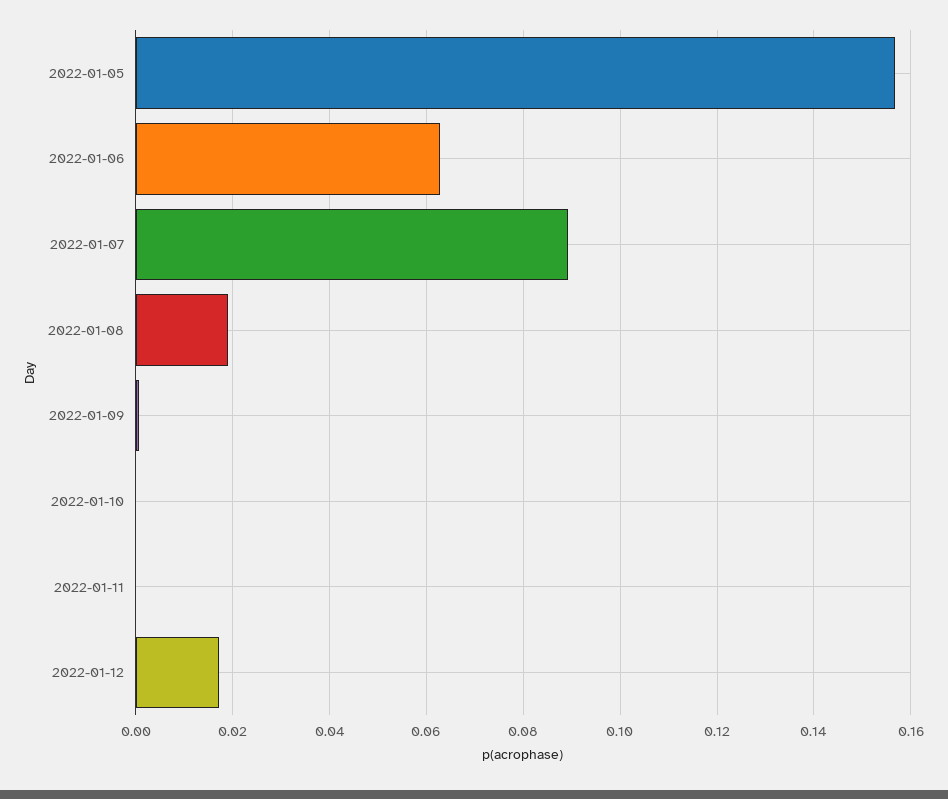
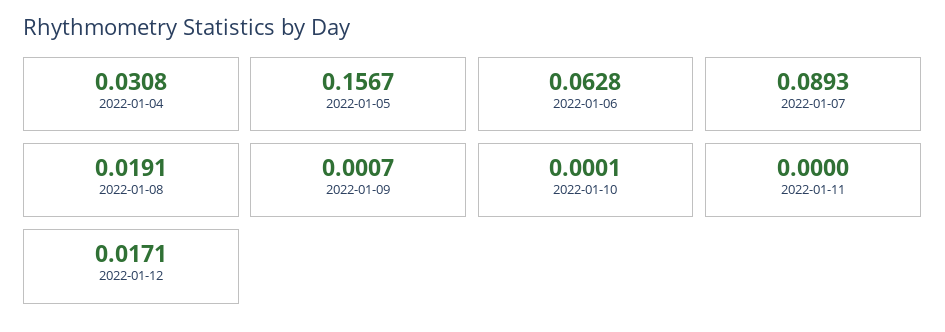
  {
    "2022-01-05": 0.1567,
    "2022-01-06": 0.0628,
    "2022-01-07": 0.0893,
    "2022-01-08": 0.0191,
    "2022-01-09": 0.0007,
    "2022-01-10": 0.0001,
    "2022-01-11": 0,
-   "2022-01-12": 0.0171
+   "2022-01-12": 0.0171,
+   "2022-01-04": 0.0308
  }

